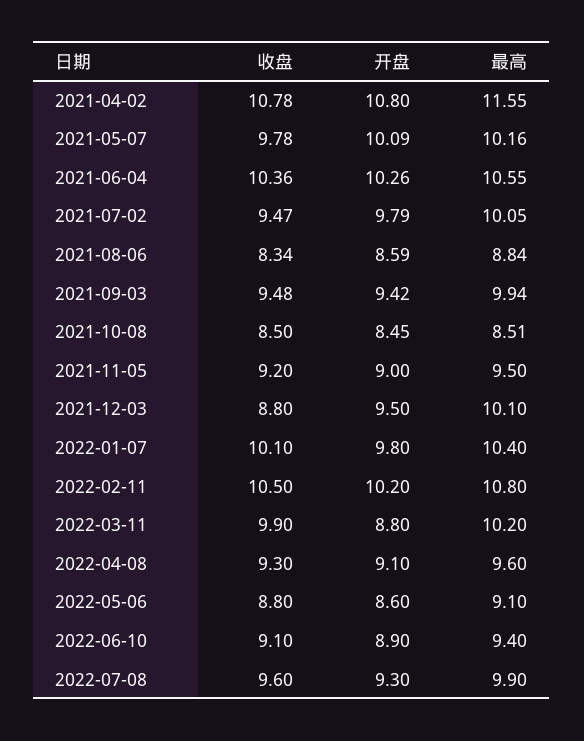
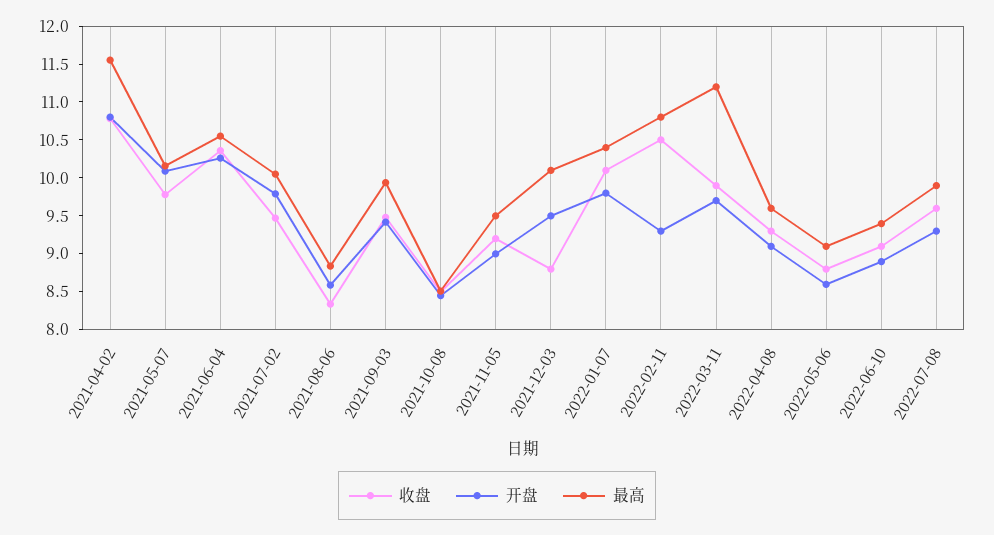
  {
    "收盘": {
      "2021-04-02": 10.78,
      "2021-05-07": 9.78,
      "2021-06-04": 10.36,
      "2021-07-02": 9.47,
      "2021-08-06": 8.34,
      "2021-09-03": 9.48,
      "2021-10-08": 8.5,
      "2021-11-05": 9.2,
      "2021-12-03": 8.8,
      "2022-01-07": 10.1,
      "2022-02-11": 10.5,
      "2022-03-11": 9.9,
      "2022-04-08": 9.3,
      "2022-05-06": 8.8,
      "2022-06-10": 9.1,
      "2022-07-08": 9.6
    },
    "开盘": {
      "2021-04-02": 10.8,
      "2021-05-07": 10.09,
      "2021-06-04": 10.26,
      "2021-07-02": 9.79,
      "2021-08-06": 8.59,
      "2021-09-03": 9.42,
      "2021-10-08": 8.45,
      "2021-11-05": 9,
      "2021-12-03": 9.5,
      "2022-01-07": 9.8,
-     "2022-02-11": 10.2,
+     "2022-02-11": 9.25,
-     "2022-03-11": 8.8,
+     "2022-03-11": 9.75,
      "2022-04-08": 9.1,
      "2022-05-06": 8.6,
      "2022-06-10": 8.9,
      "2022-07-08": 9.3
    },
    "最高": {
      "2021-04-02": 11.55,
      "2021-05-07": 10.16,
      "2021-06-04": 10.55,
      "2021-07-02": 10.05,
      "2021-08-06": 8.84,
      "2021-09-03": 9.94,
      "2021-10-08": 8.51,
      "2021-11-05": 9.5,
      "2021-12-03": 10.1,
      "2022-01-07": 10.4,
      "2022-02-11": 10.8,
-     "2022-03-11": 10.2,
+     "2022-03-11": 11.25,
      "2022-04-08": 9.6,
      "2022-05-06": 9.1,
      "2022-06-10": 9.4,
      "2022-07-08": 9.9
    }
  }

